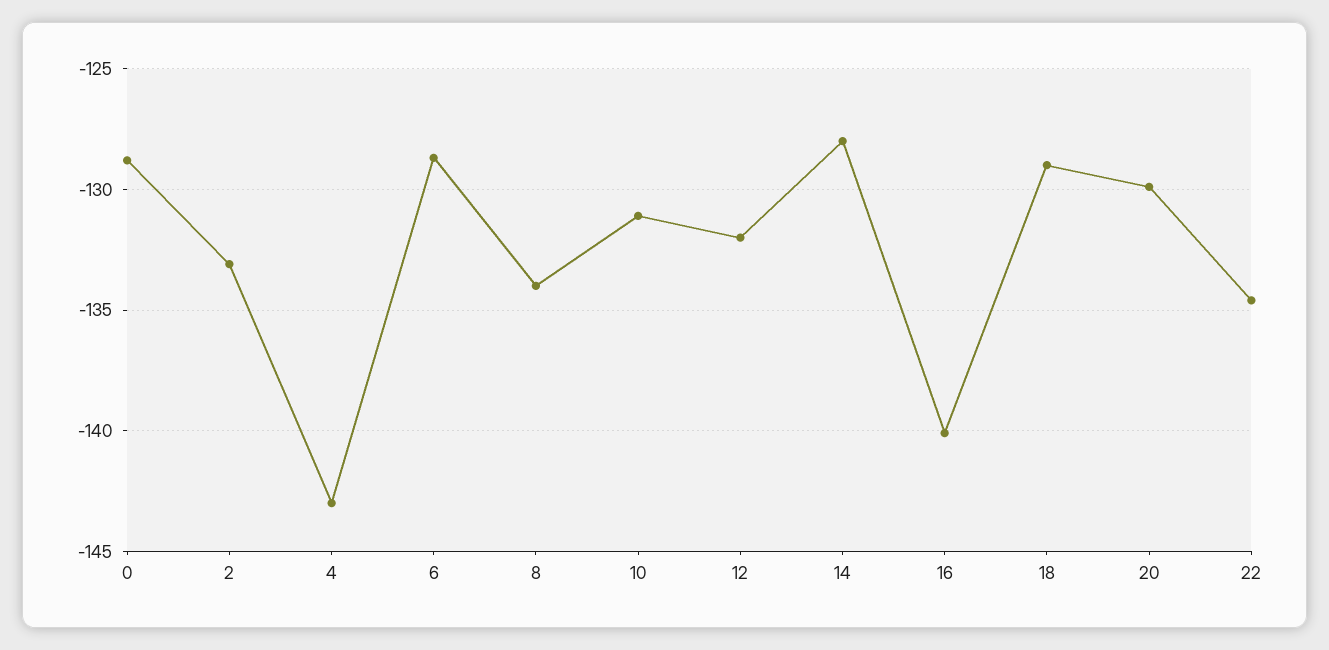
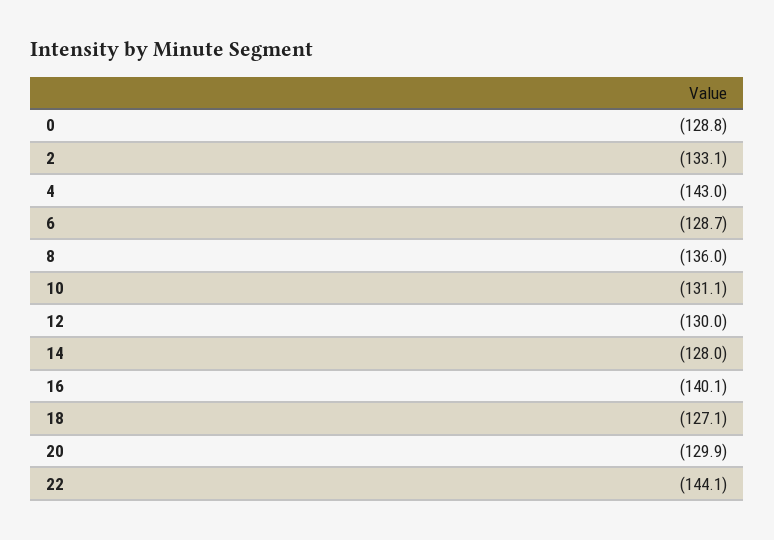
  {
    "0": -128.8,
    "2": -133.1,
    "4": -143,
    "6": -128.7,
-   "8": -134,
+   "8": -136,
    "10": -131.1,
-   "12": -132,
+   "12": -130,
    "14": -128,
    "16": -140.1,
-   "18": -129,
+   "18": -127.1,
    "20": -129.9,
-   "22": -134.5
+   "22": -144.1
  }

